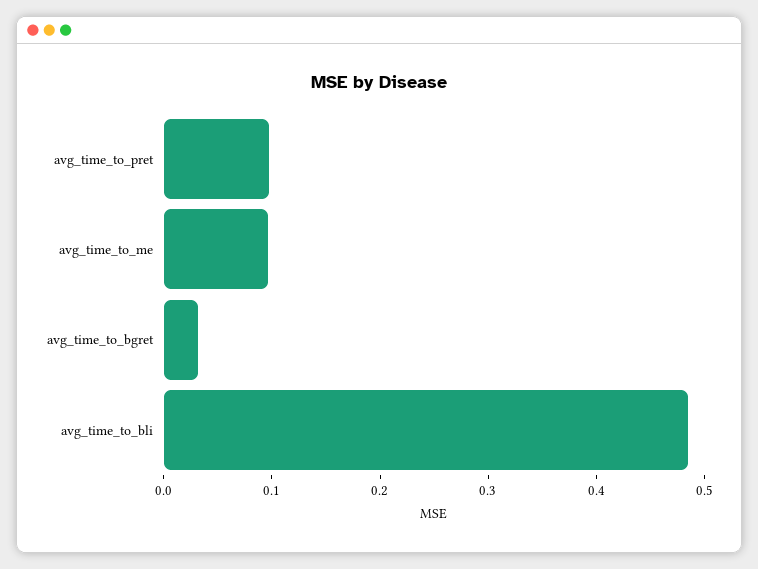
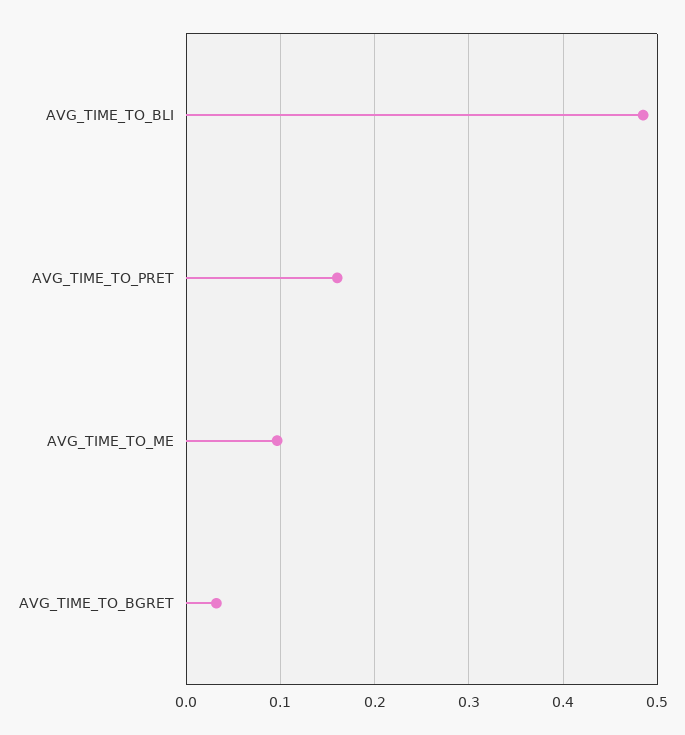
  {
-   "avg_time_to_pret": 0.1,
+   "avg_time_to_pret": 0.16,
    "avg_time_to_me": 0.1,
    "avg_time_to_bgret": 0.03,
    "avg_time_to_bli": 0.48
  }

